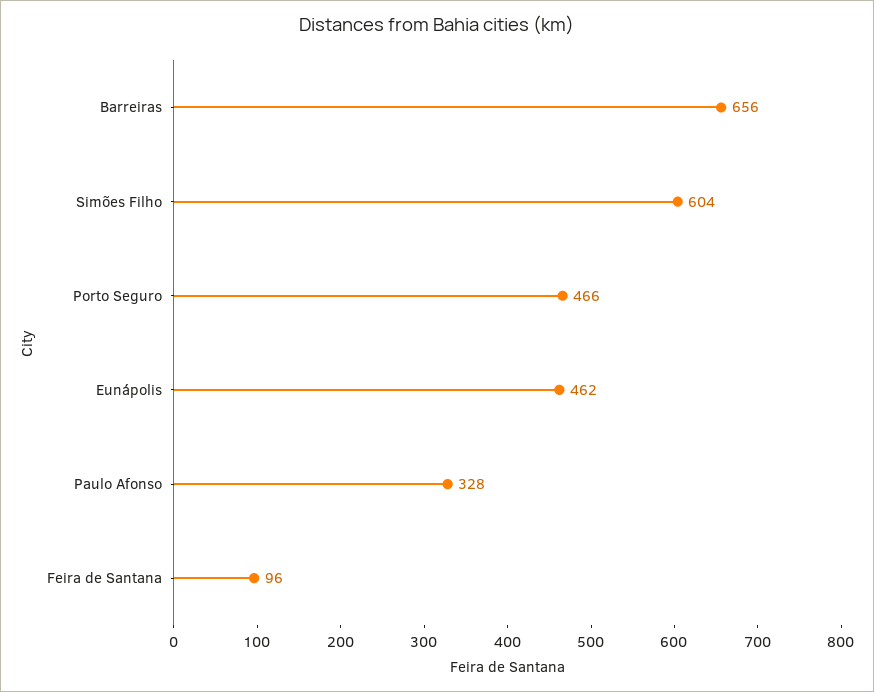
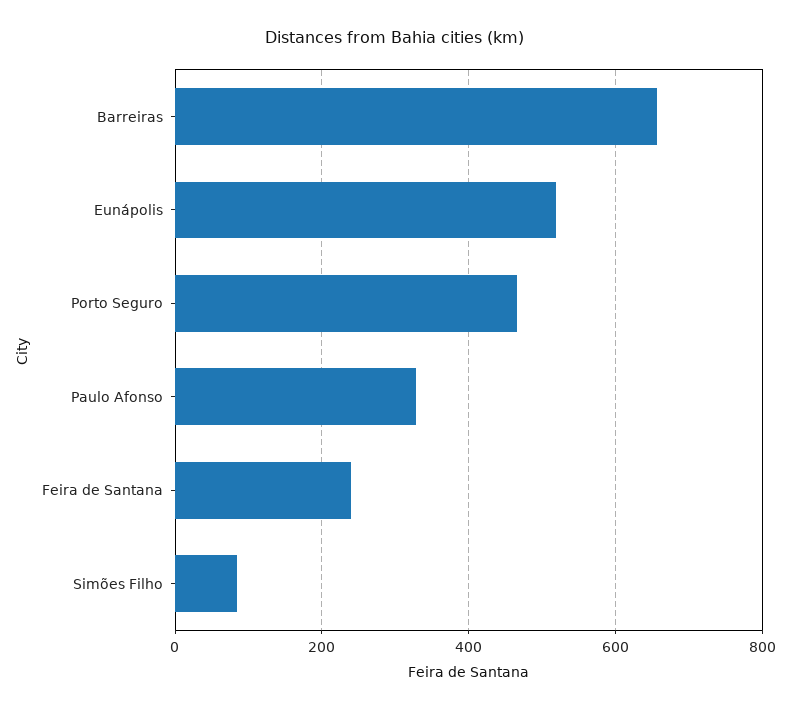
  {
    "Barreiras": 656,
-   "Simões Filho": 604,
+   "Simões Filho": 80,
    "Porto Seguro": 466,
-   "Eunápolis": 462,
+   "Eunápolis": 520,
    "Paulo Afonso": 328,
-   "Feira de Santana": 96
+   "Feira de Santana": 240
  }

